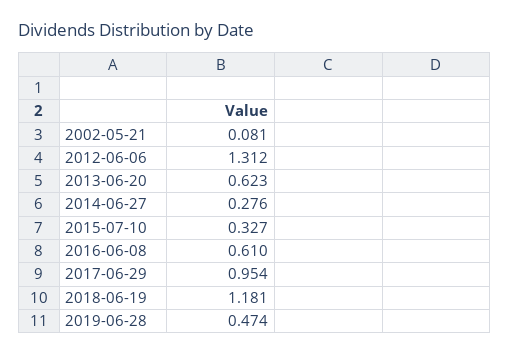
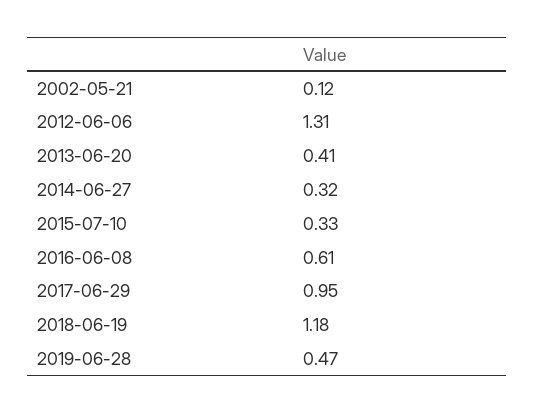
  {
-   "2002-05-21": 0.081,
+   "2002-05-21": 0.12,
    "2012-06-06": 1.312,
-   "2013-06-20": 0.623,
+   "2013-06-20": 0.41,
-   "2014-06-27": 0.276,
+   "2014-06-27": 0.32,
    "2015-07-10": 0.327,
    "2016-06-08": 0.61,
    "2017-06-29": 0.954,
    "2018-06-19": 1.181,
    "2019-06-28": 0.474
  }

